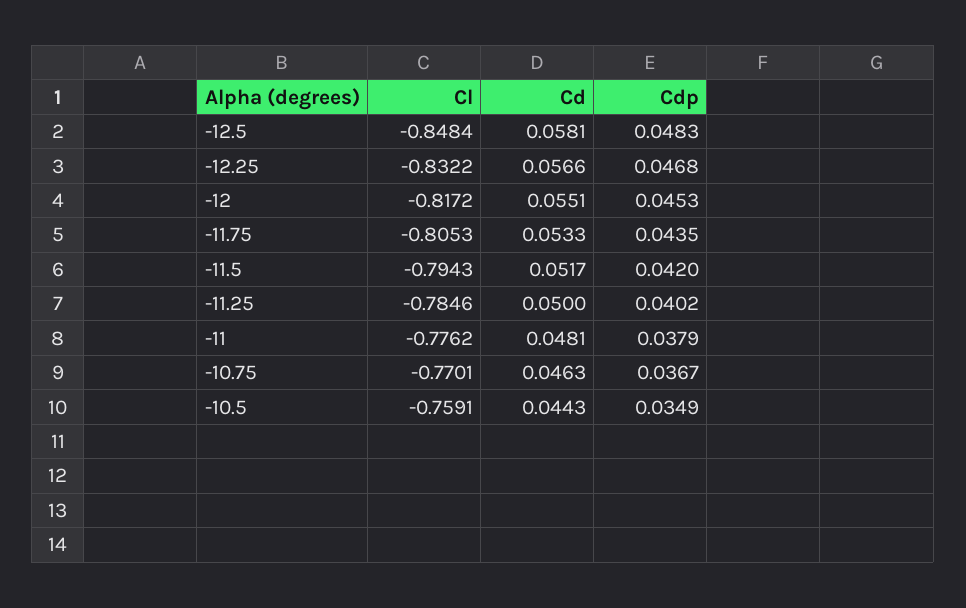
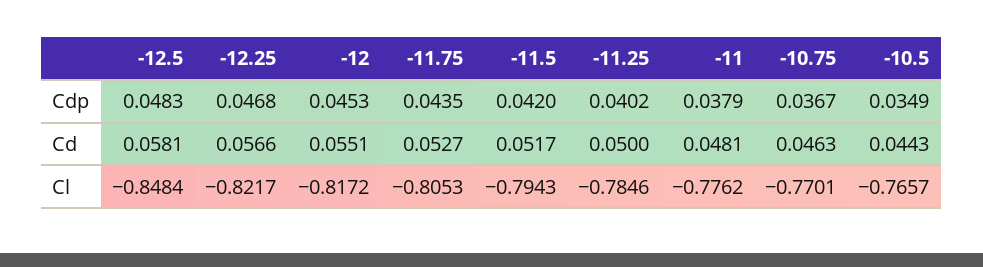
  {
    "Cl": {
      "-12.5": -0.8484,
-     "-12.25": -0.8322,
+     "-12.25": -0.8217,
      "-12": -0.8172,
      "-11.75": -0.8053,
      "-11.5": -0.7943,
      "-11.25": -0.7846,
      "-11": -0.7762,
      "-10.75": -0.7701,
-     "-10.5": -0.7591
+     "-10.5": -0.7657
    },
    "Cd": {
      "-12.5": 0.0581,
      "-12.25": 0.0566,
      "-12": 0.0551,
-     "-11.75": 0.0533,
+     "-11.75": 0.0527,
      "-11.5": 0.0517,
      "-11.25": 0.05,
      "-11": 0.0481,
      "-10.75": 0.0463,
      "-10.5": 0.0443
    },
    "Cdp": {
      "-12.5": 0.0483,
      "-12.25": 0.0468,
      "-12": 0.0453,
      "-11.75": 0.0435,
      "-11.5": 0.042,
      "-11.25": 0.0402,
      "-11": 0.0379,
      "-10.75": 0.0367,
      "-10.5": 0.0349
    }
  }

